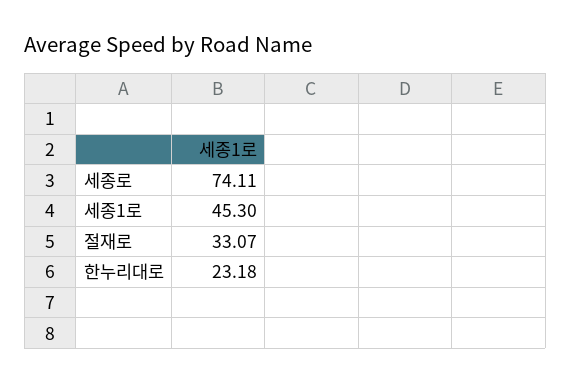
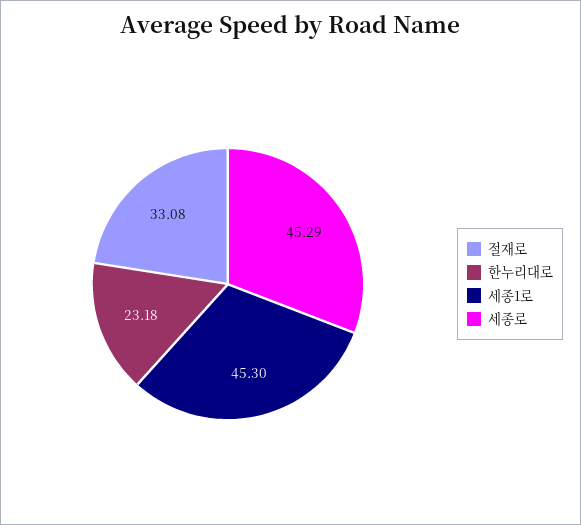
  {
-   "세종로": 74.11,
+   "세종로": 45.29,
    "세종1로": 45.3,
-   "절재로": 33.07,
+   "절재로": 33.08,
    "한누리대로": 23.18
  }

